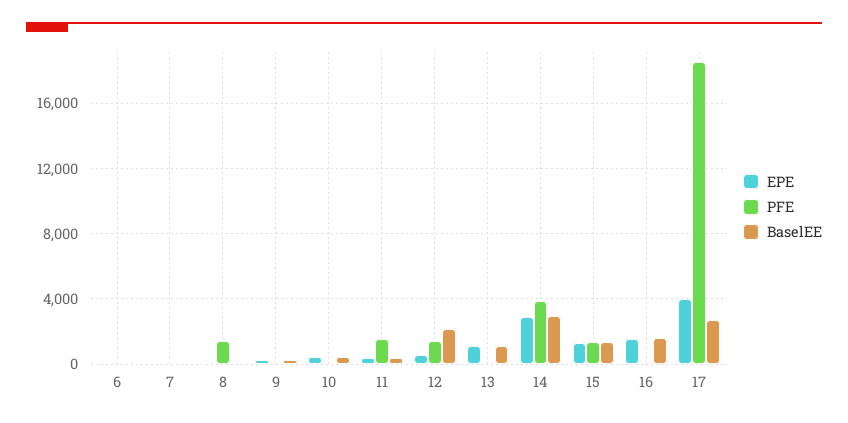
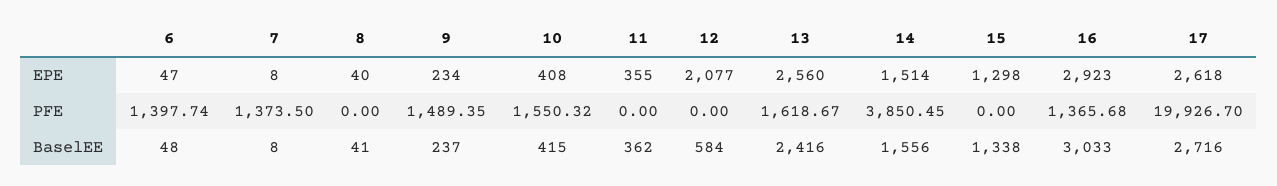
  {
    "EPE": {
      "6": 47,
      "7": 8,
      "8": 40,
      "9": 234,
      "10": 408,
      "11": 355,
-     "12": 500,
+     "12": 2077,
-     "13": 1000,
+     "13": 2560,
-     "14": 3000,
+     "14": 1514,
      "15": 1298,
-     "16": 1500,
+     "16": 2923,
-     "17": 4000
+     "17": 2618
    },
    "PFE": {
-     "6": 0,
+     "6": 1397.74,
-     "7": 0,
+     "7": 1373.5,
-     "8": 1500,
+     "8": 0,
-     "9": 0,
+     "9": 1489.35,
-     "10": 0,
+     "10": 1550.32,
-     "11": 1500,
+     "11": 0,
-     "12": 1500,
+     "12": 0,
-     "13": 0,
+     "13": 1618.67,
      "14": 3850.45,
-     "15": 1500,
+     "15": 0,
-     "16": 0,
+     "16": 1365.68,
-     "17": 18500
+     "17": 19926.7
    },
    "BaselEE": {
      "6": 48,
      "7": 8,
      "8": 41,
      "9": 237,
      "10": 415,
      "11": 362,
-     "12": 2000,
+     "12": 584,
-     "13": 1000,
+     "13": 2416,
-     "14": 3000,
+     "14": 1556,
      "15": 1338,
-     "16": 1500,
+     "16": 3033,
      "17": 2716
    }
  }

